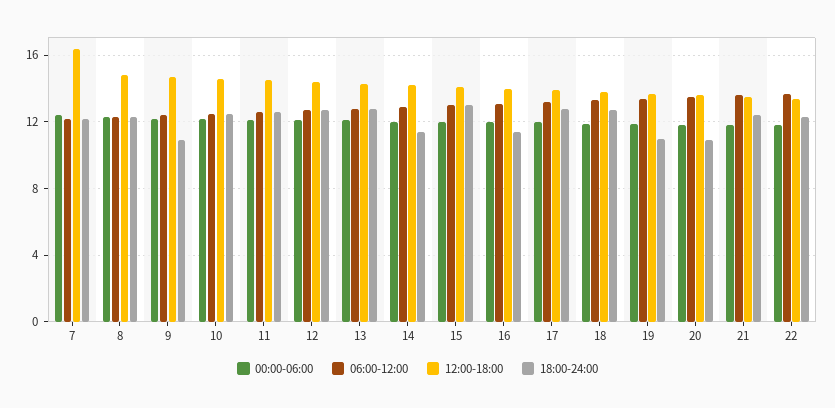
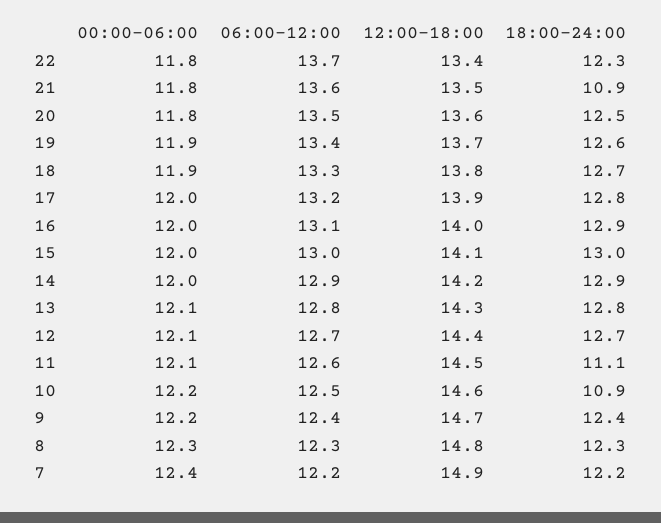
  {
    "00:00-06:00": {
      "7": 12.4,
      "8": 12.3,
      "9": 12.2,
      "10": 12.2,
      "11": 12.1,
      "12": 12.1,
      "13": 12.1,
      "14": 12,
      "15": 12,
      "16": 12,
      "17": 12,
      "18": 11.9,
      "19": 11.9,
      "20": 11.8,
      "21": 11.8,
      "22": 11.8
    },
    "06:00-12:00": {
      "7": 12.2,
      "8": 12.3,
      "9": 12.4,
      "10": 12.5,
      "11": 12.6,
      "12": 12.7,
      "13": 12.8,
      "14": 12.9,
      "15": 13,
      "16": 13.1,
      "17": 13.2,
      "18": 13.3,
      "19": 13.4,
      "20": 13.5,
      "21": 13.6,
      "22": 13.7
    },
    "12:00-18:00": {
-     "7": 16.5,
+     "7": 14.9,
      "8": 14.8,
      "9": 14.7,
      "10": 14.6,
      "11": 14.5,
      "12": 14.4,
      "13": 14.3,
      "14": 14.2,
      "15": 14.1,
      "16": 14,
      "17": 13.9,
      "18": 13.8,
      "19": 13.7,
      "20": 13.6,
      "21": 13.5,
      "22": 13.4
    },
    "18:00-24:00": {
      "7": 12.2,
      "8": 12.3,
-     "9": 11,
+     "9": 12.4,
-     "10": 12.5,
+     "10": 10.9,
-     "11": 12.5,
+     "11": 11.1,
      "12": 12.7,
      "13": 12.8,
-     "14": 11.5,
+     "14": 12.9,
      "15": 13,
-     "16": 11.5,
+     "16": 12.9,
      "17": 12.8,
      "18": 12.7,
-     "19": 11,
+     "19": 12.6,
-     "20": 11,
+     "20": 12.5,
-     "21": 12.5,
+     "21": 10.9,
      "22": 12.3
    }
  }

